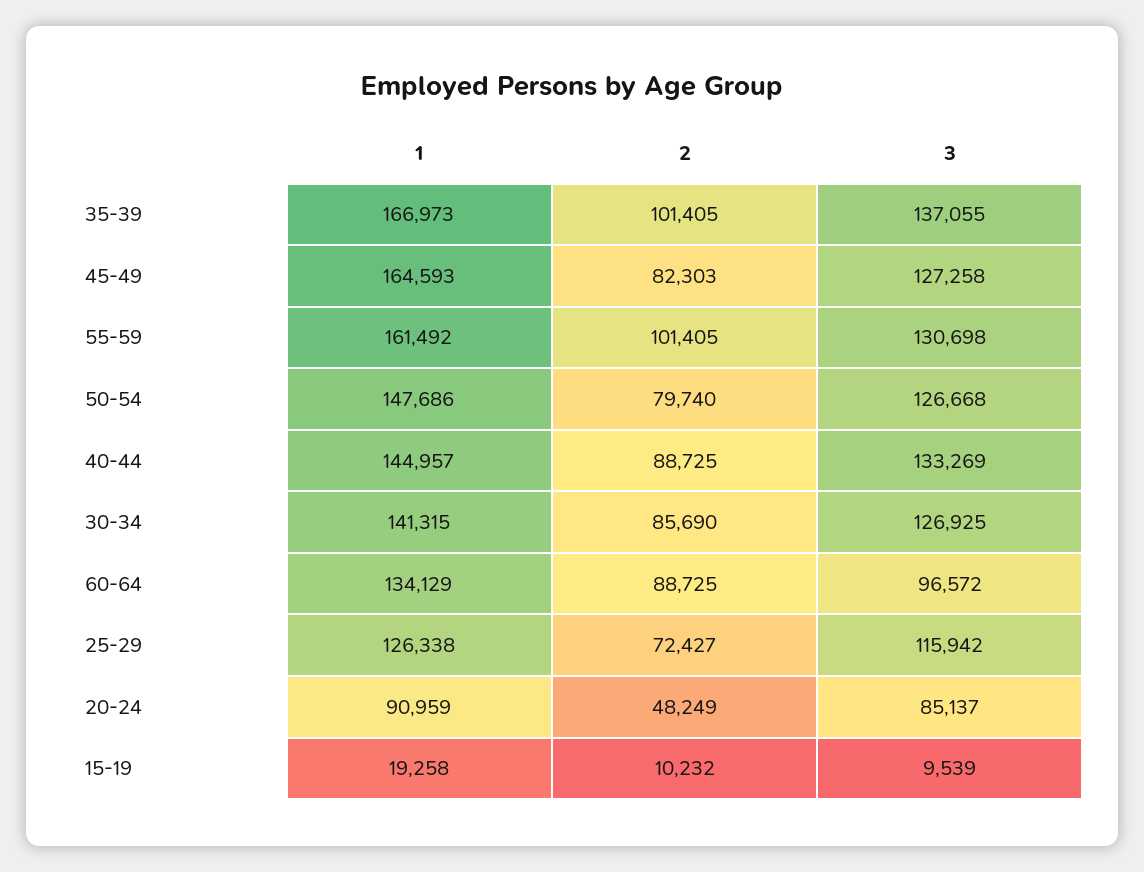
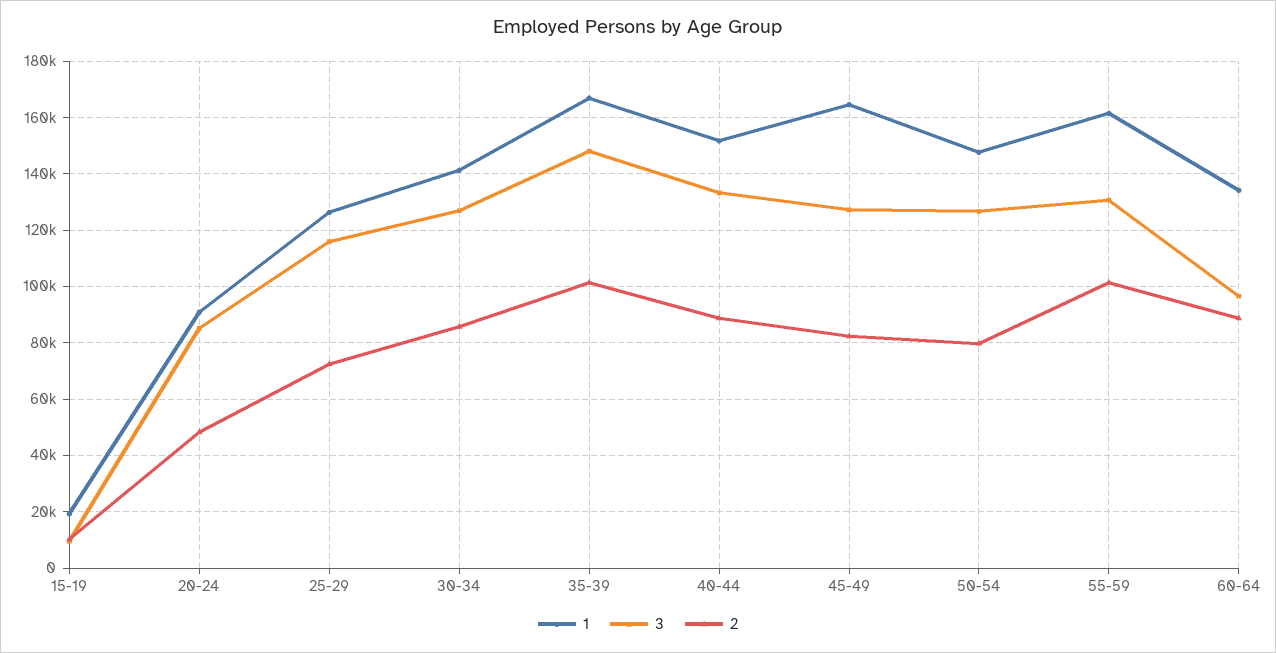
  {
    "1": {
      "35-39": 166973,
      "45-49": 164593,
      "55-59": 161492,
      "50-54": 147686,
-     "40-44": 144957,
+     "40-44": 152500,
      "30-34": 141315,
      "60-64": 134129,
      "25-29": 126338,
      "20-24": 90959,
      "15-19": 19258
    },
    "2": {
      "35-39": 101405,
      "45-49": 82303,
      "55-59": 101405,
      "50-54": 79740,
      "40-44": 88725,
      "30-34": 85690,
      "60-64": 88725,
      "25-29": 72427,
      "20-24": 48249,
      "15-19": 10232
    },
    "3": {
-     "35-39": 137055,
+     "35-39": 147500,
      "45-49": 127258,
      "55-59": 130698,
      "50-54": 126668,
      "40-44": 133269,
      "30-34": 126925,
      "60-64": 96572,
      "25-29": 115942,
      "20-24": 85137,
      "15-19": 9539
    }
  }

